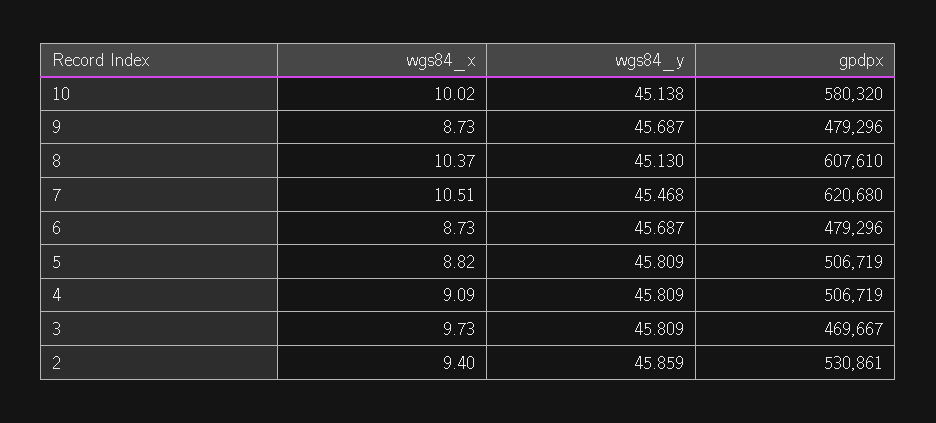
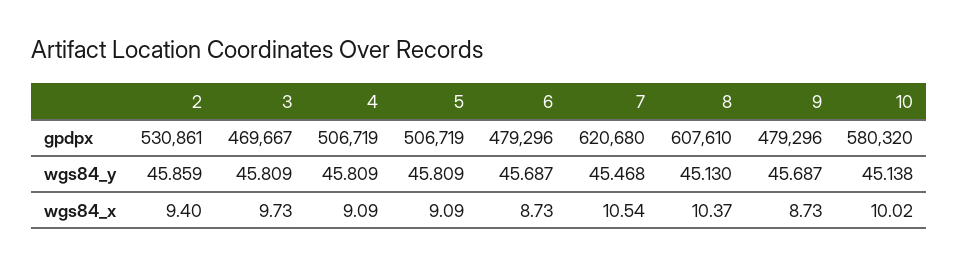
  {
    "wgs84_x": {
      "10": 10.02,
      "9": 8.73,
      "8": 10.37,
-     "7": 10.51,
+     "7": 10.54,
      "6": 8.73,
-     "5": 8.82,
+     "5": 9.09,
      "4": 9.09,
      "3": 9.73,
      "2": 9.4
    },
    "wgs84_y": {
      "10": 45.138,
      "9": 45.687,
      "8": 45.13,
      "7": 45.468,
      "6": 45.687,
      "5": 45.809,
      "4": 45.809,
      "3": 45.809,
      "2": 45.859
    },
    "gpdpx": {
      "10": 580320,
      "9": 479296,
      "8": 607610,
      "7": 620680,
      "6": 479296,
      "5": 506719,
      "4": 506719,
      "3": 469667,
      "2": 530861
    }
  }

